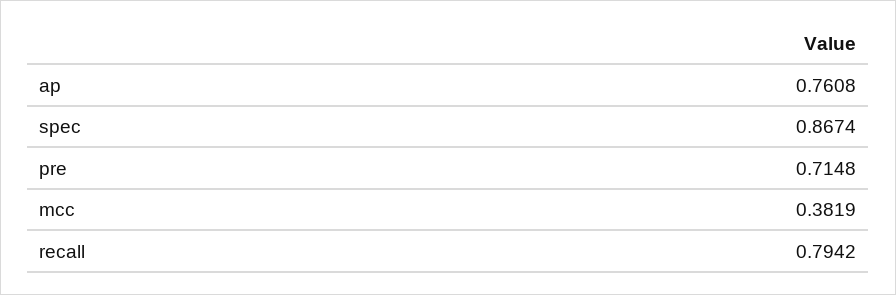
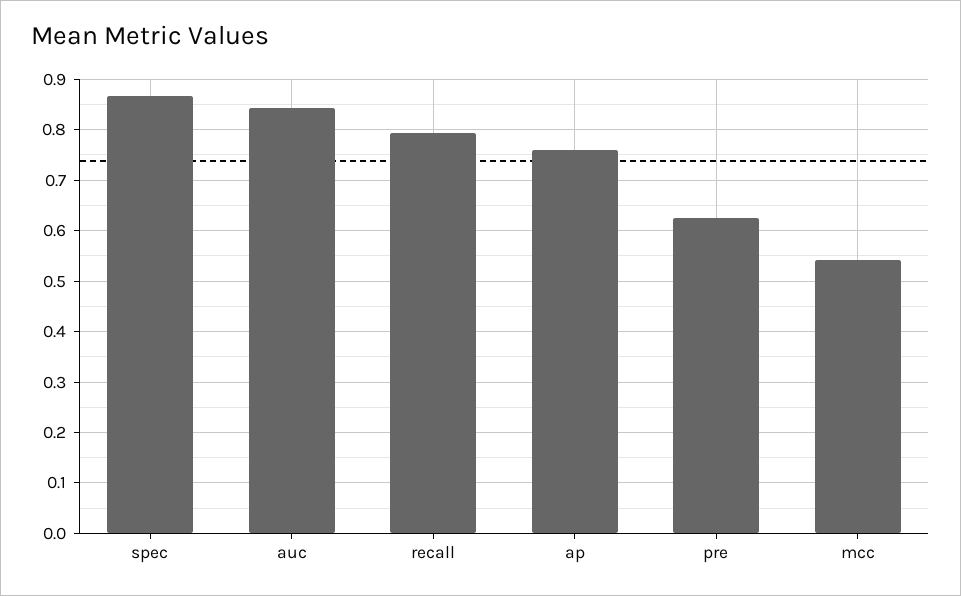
  {
    "ap": 0.7608,
    "spec": 0.8674,
-   "pre": 0.7148,
+   "pre": 0.62,
-   "mcc": 0.3819,
+   "mcc": 0.54,
-   "recall": 0.7942
+   "recall": 0.7942,
+   "auc": 0.84
  }

